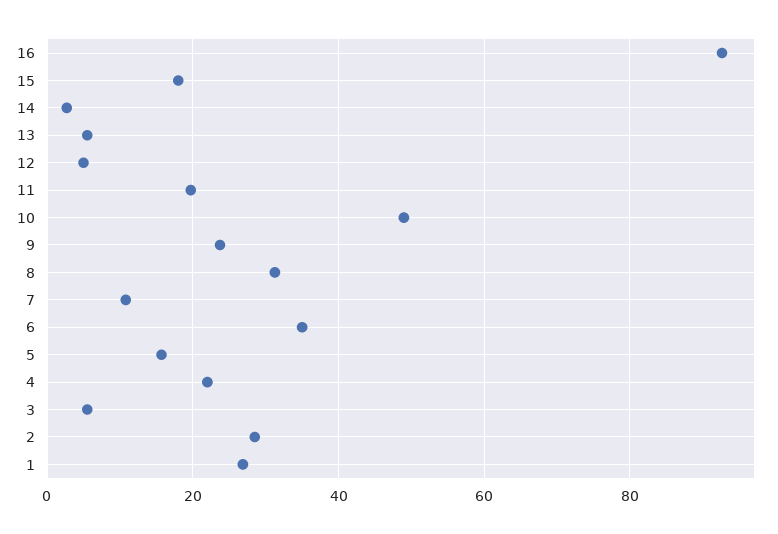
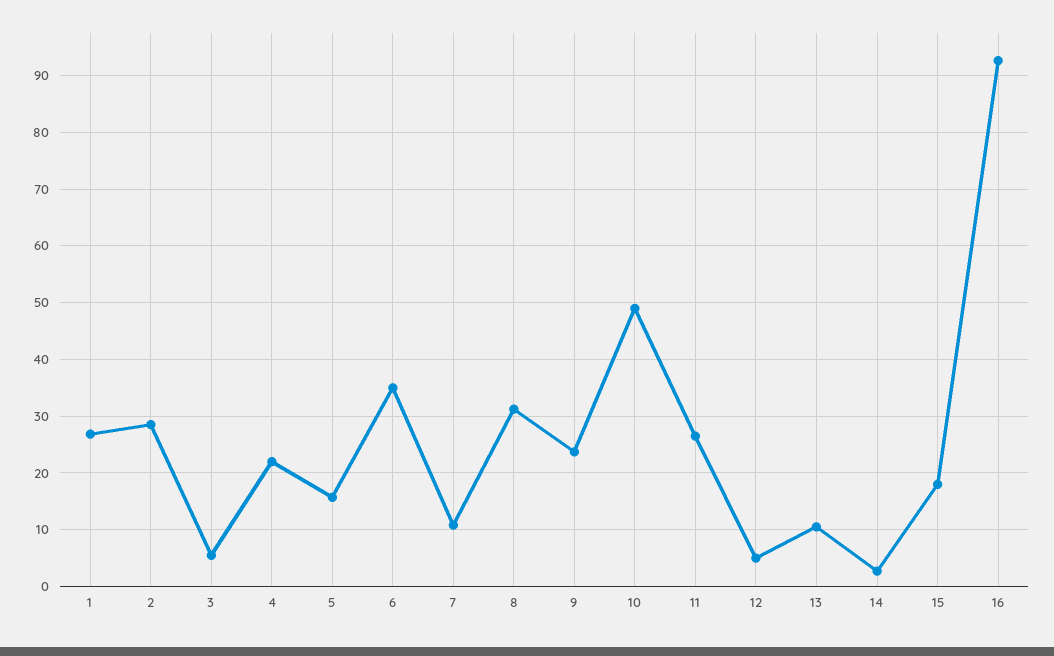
  {
    "16": 92,
    "15": 18,
    "14": 2,
-   "13": 6,
+   "13": 10,
    "12": 6,
-   "11": 20,
+   "11": 26,
    "10": 48,
    "9": 24,
    "8": 32,
    "7": 10,
    "6": 36,
    "5": 16,
    "4": 22,
    "3": 6,
    "2": 28,
    "1": 26
  }

